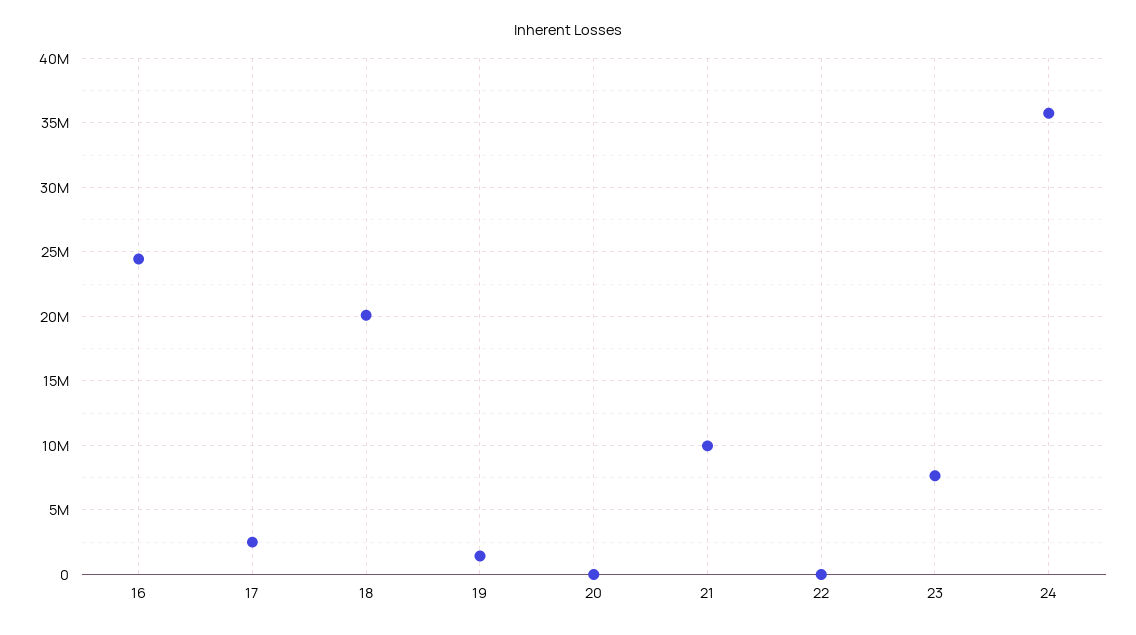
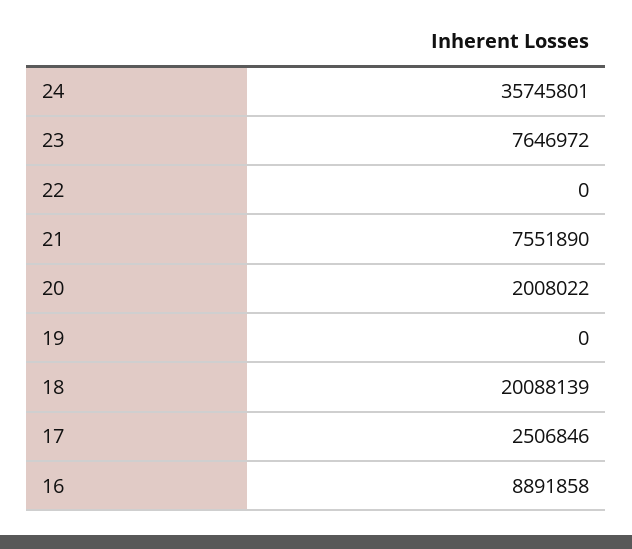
  {
-   "16": 24500000,
+   "16": 8891858,
    "17": 2506846,
    "18": 20088139,
-   "19": 1500000,
+   "19": 0,
-   "20": 0,
+   "20": 2008022,
-   "21": 10000000,
+   "21": 7551890,
    "22": 0,
    "23": 7646972,
    "24": 35745801
  }

